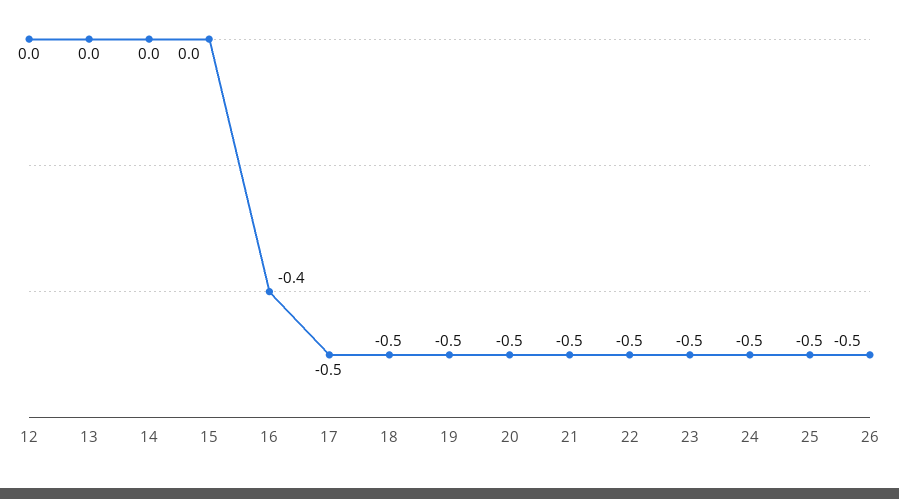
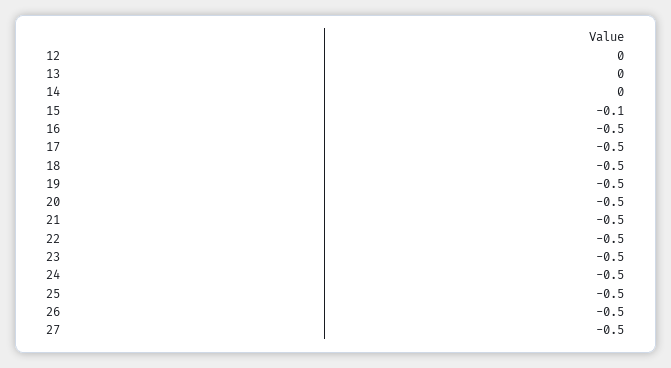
  {
    "12": 0,
    "13": 0,
    "14": 0,
-   "15": 0,
+   "15": -0.1,
-   "16": -0.4,
+   "16": -0.5,
    "17": -0.5,
    "18": -0.5,
    "19": -0.5,
    "20": -0.5,
    "21": -0.5,
    "22": -0.5,
    "23": -0.5,
    "24": -0.5,
    "25": -0.5,
-   "26": -0.5
+   "26": -0.5,
+   "27": -0.5
  }

